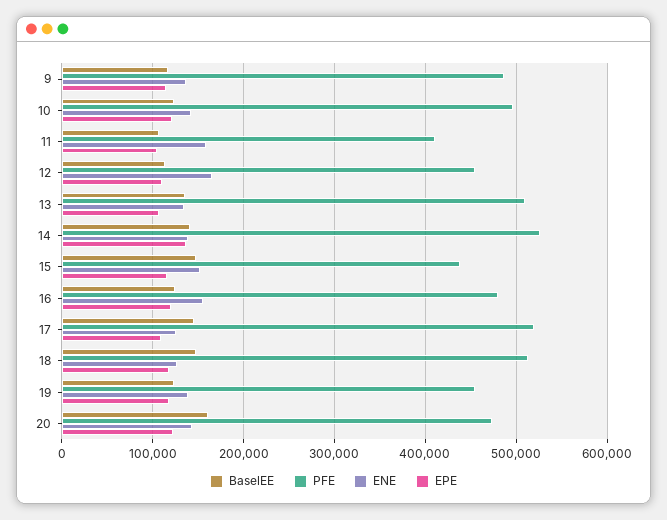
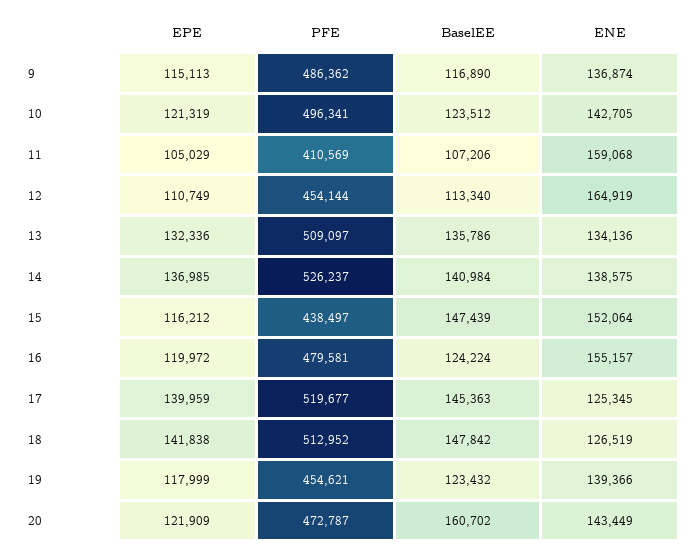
  {
    "BaselEE": {
      "9": 116890,
      "10": 123512,
      "11": 107206,
      "12": 113340,
      "13": 135786,
      "14": 140984,
      "15": 147439,
      "16": 124224,
      "17": 145363,
      "18": 147842,
      "19": 123432,
      "20": 160702
    },
    "PFE": {
      "9": 486362,
      "10": 496341,
      "11": 410569,
      "12": 454144,
      "13": 509097,
      "14": 526237,
      "15": 438497,
      "16": 479581,
      "17": 519677,
      "18": 512952,
      "19": 454621,
      "20": 472787
    },
    "ENE": {
      "9": 136874,
      "10": 142705,
      "11": 159068,
      "12": 164919,
      "13": 134136,
      "14": 138575,
      "15": 152064,
      "16": 155157,
      "17": 125345,
      "18": 126519,
      "19": 139366,
      "20": 143449
    },
    "EPE": {
      "9": 115113,
      "10": 121319,
      "11": 105029,
      "12": 110749,
-     "13": 110000,
+     "13": 132336,
      "14": 136985,
      "15": 116212,
      "16": 119972,
-     "17": 110000,
+     "17": 139959,
-     "18": 120000,
+     "18": 141838,
      "19": 117999,
      "20": 121909
    }
  }

